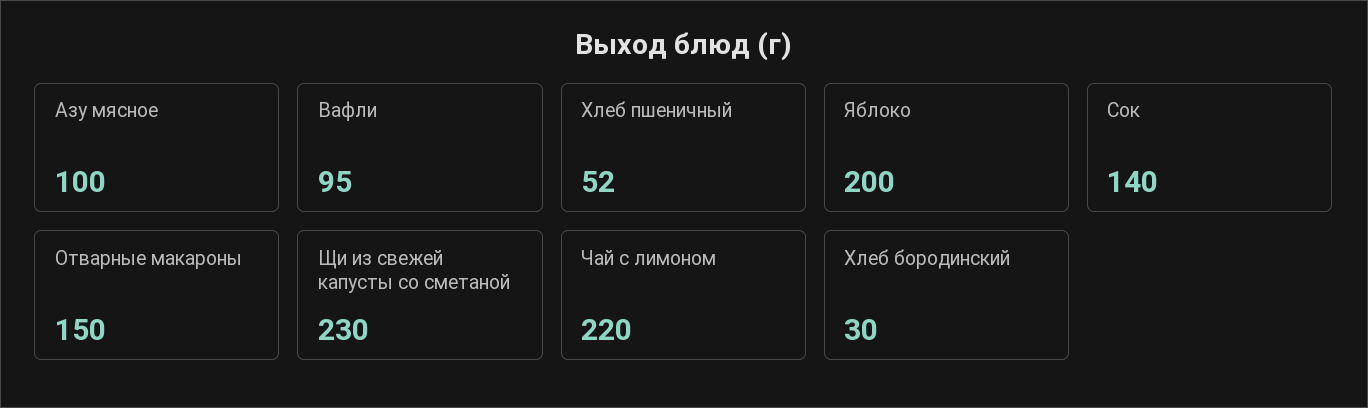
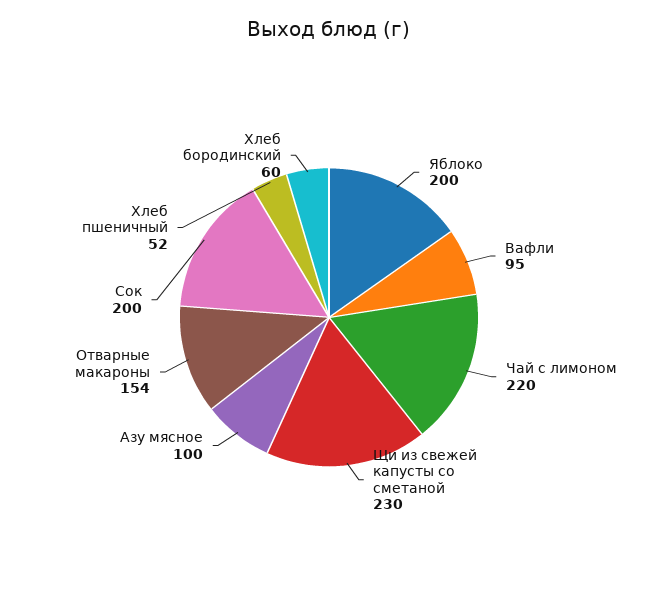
  {
    "Азу мясное": 100,
    "Вафли": 95,
    "Хлеб пшеничный": 52,
    "Яблоко": 200,
-   "Сок": 140,
+   "Сок": 200,
-   "Отварные макароны": 150,
+   "Отварные макароны": 154,
    "Щи из свежей капусты со сметаной": 230,
    "Чай с лимоном": 220,
-   "Хлеб бородинский": 30
+   "Хлеб бородинский": 60
  }

